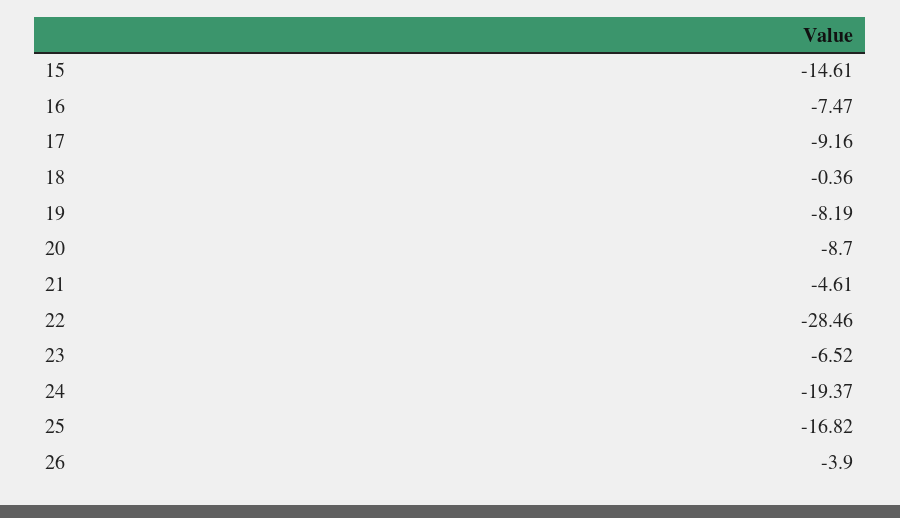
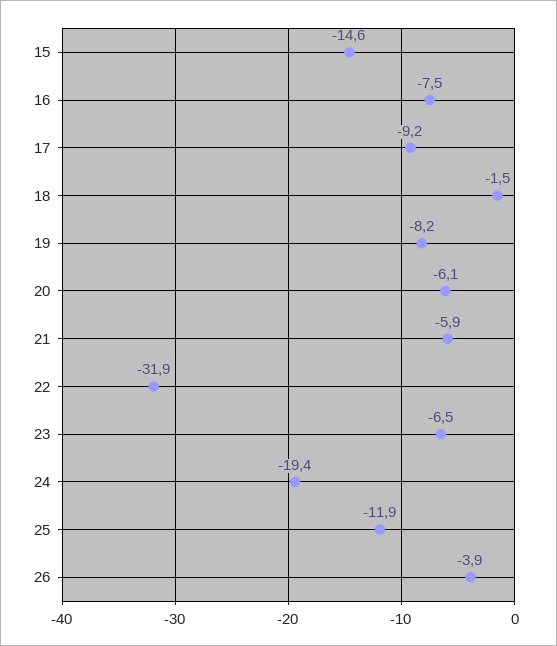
  {
    "15": -14.61,
    "16": -7.47,
    "17": -9.16,
-   "18": -0.36,
+   "18": -1.5,
    "19": -8.19,
-   "20": -8.7,
+   "20": -6.1,
-   "21": -4.61,
+   "21": -5.9,
-   "22": -28.46,
+   "22": -31.9,
    "23": -6.52,
    "24": -19.37,
-   "25": -16.82,
+   "25": -11.9,
    "26": -3.9
  }

